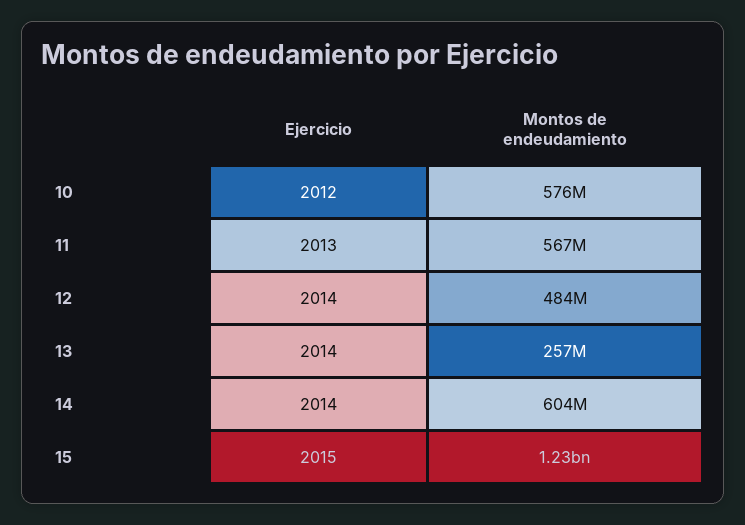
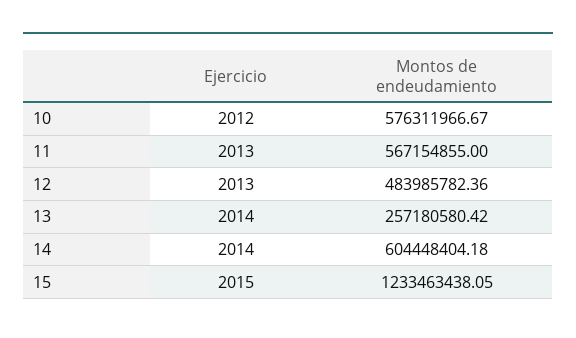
  {
    "Ejercicio": {
      "10": 2012,
      "11": 2013,
-     "12": 2014,
+     "12": 2013,
      "13": 2014,
      "14": 2014,
      "15": 2015
    },
    "Montos de endeudamiento": {
      "10": 576311966.67,
      "11": 567154855,
      "12": 483985782.36,
      "13": 257180580.42,
      "14": 604448404.18,
      "15": 1233463438.05
    }
  }

